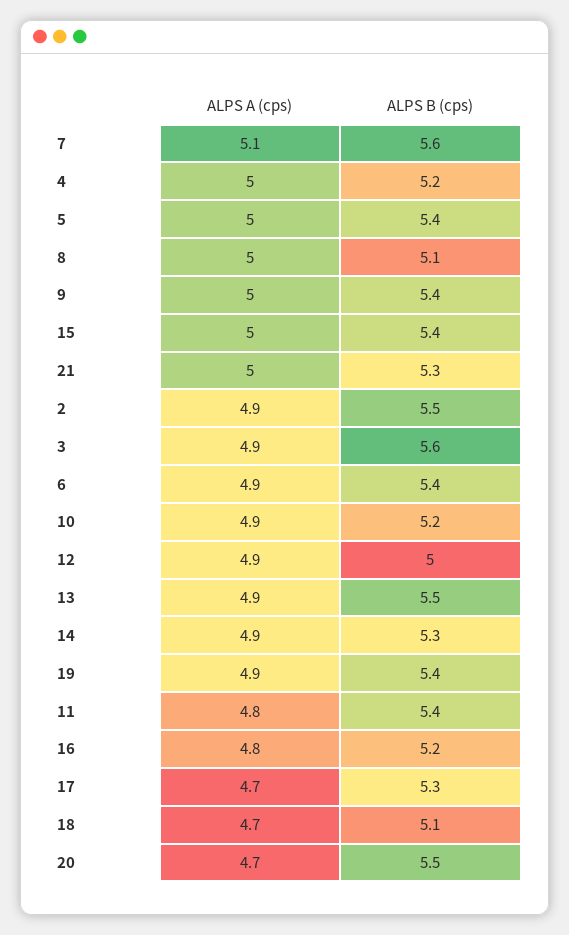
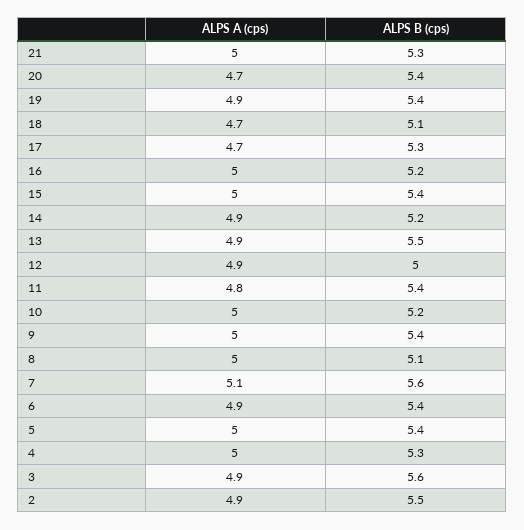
  {
    "ALPS A (cps)": {
      "7": 5.1,
      "4": 5,
      "5": 5,
      "8": 5,
      "9": 5,
      "15": 5,
      "21": 5,
      "2": 4.9,
      "3": 4.9,
      "6": 4.9,
-     "10": 4.9,
+     "10": 5,
      "12": 4.9,
      "13": 4.9,
      "14": 4.9,
      "19": 4.9,
      "11": 4.8,
-     "16": 4.8,
+     "16": 5,
      "17": 4.7,
      "18": 4.7,
      "20": 4.7
    },
    "ALPS B (cps)": {
      "7": 5.6,
-     "4": 5.2,
+     "4": 5.3,
      "5": 5.4,
      "8": 5.1,
      "9": 5.4,
      "15": 5.4,
      "21": 5.3,
      "2": 5.5,
      "3": 5.6,
      "6": 5.4,
      "10": 5.2,
      "12": 5,
      "13": 5.5,
-     "14": 5.3,
+     "14": 5.2,
      "19": 5.4,
      "11": 5.4,
      "16": 5.2,
      "17": 5.3,
      "18": 5.1,
-     "20": 5.5
+     "20": 5.4
    }
  }

